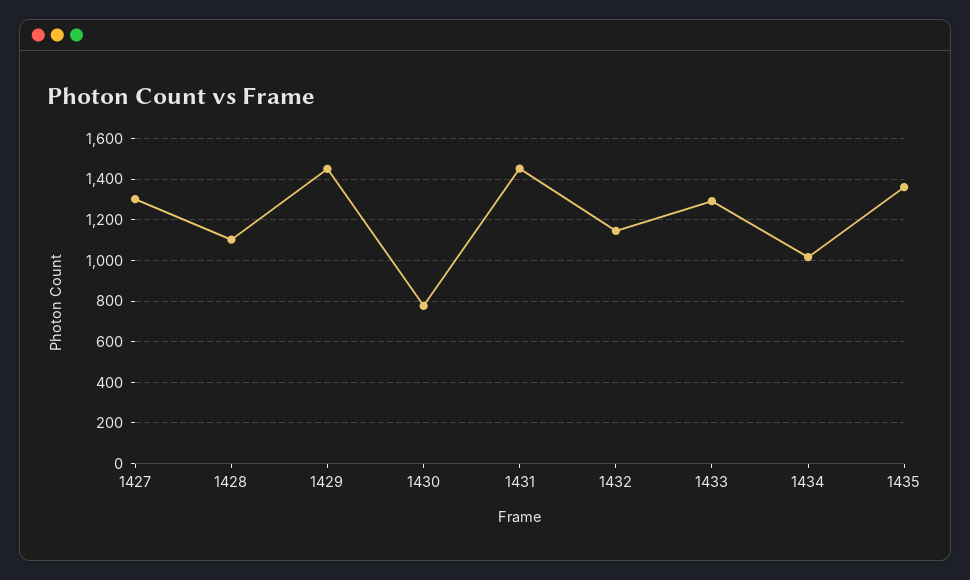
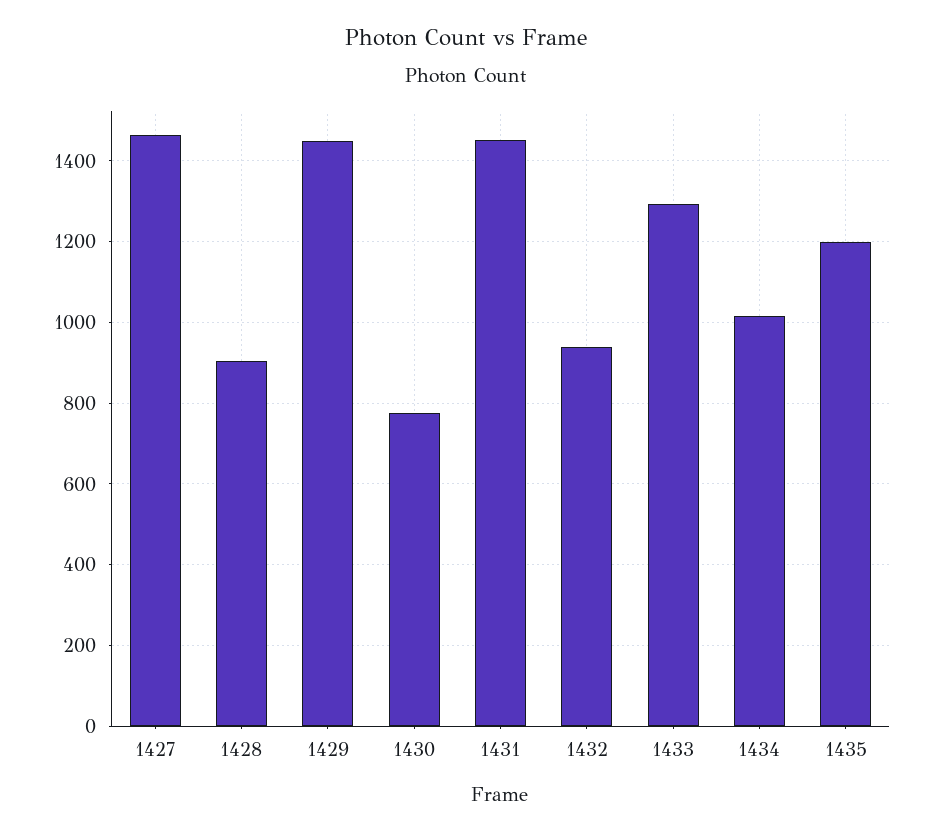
  {
-   "1427": 1300,
+   "1427": 1460,
-   "1428": 1100,
+   "1428": 900,
    "1429": 1460,
    "1430": 780,
    "1431": 1460,
-   "1432": 1150,
+   "1432": 940,
    "1433": 1300,
    "1434": 1020,
-   "1435": 1350
+   "1435": 1200
  }

